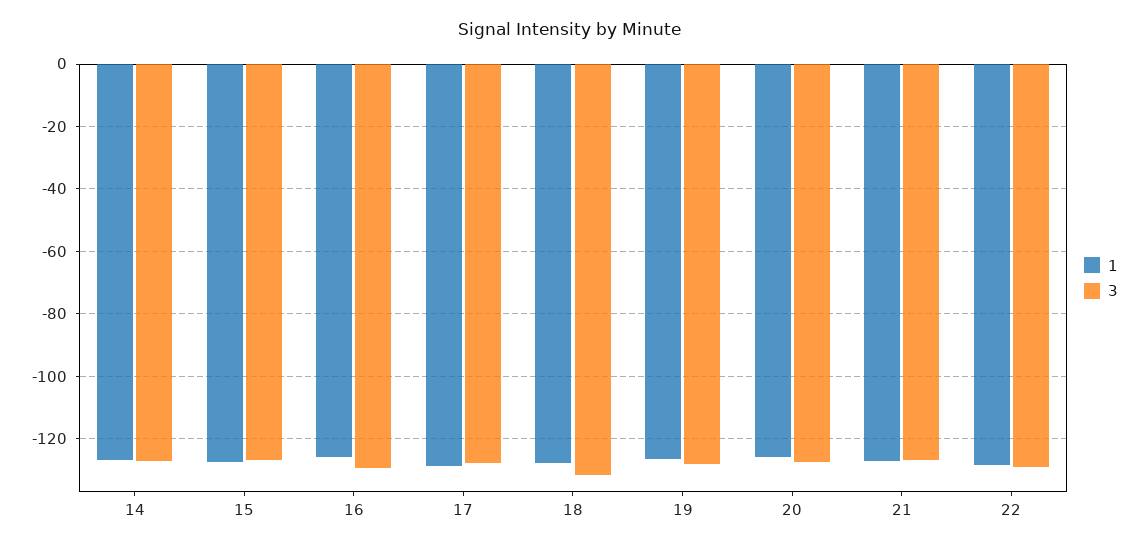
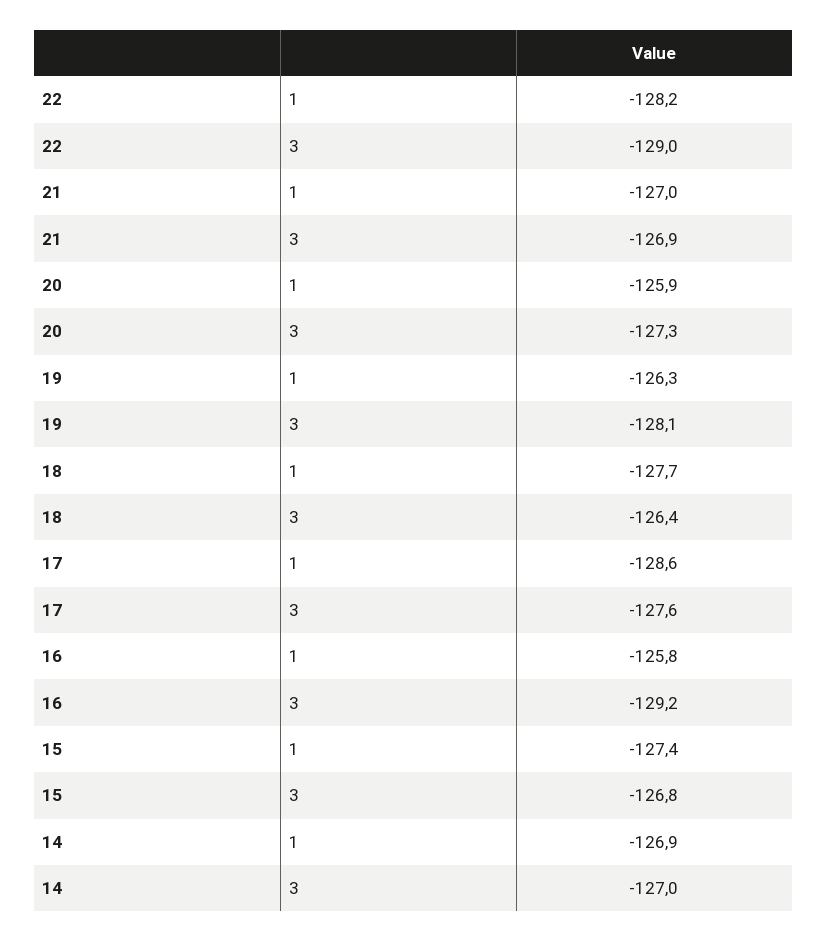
  {
    "1": {
      "14": -126.9,
      "15": -127.4,
      "16": -125.8,
      "17": -128.6,
      "18": -127.7,
      "19": -126.3,
      "20": -125.9,
      "21": -127,
      "22": -128.2
    },
    "3": {
      "14": -127,
      "15": -126.8,
      "16": -129.2,
      "17": -127.6,
-     "18": -132,
+     "18": -126.4,
      "19": -128.1,
      "20": -127.3,
      "21": -126.9,
      "22": -129
    }
  }

